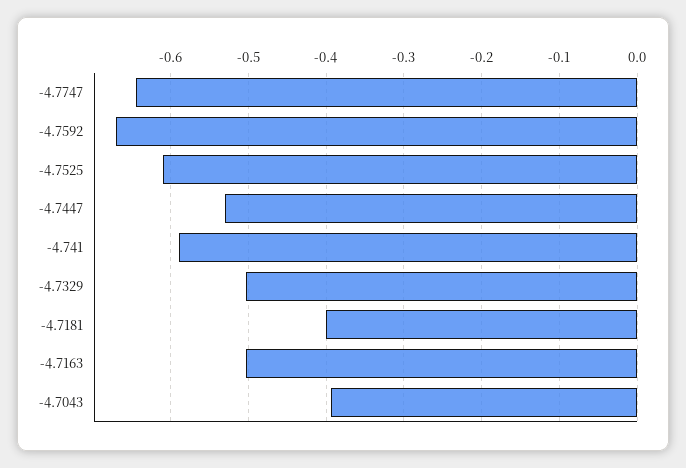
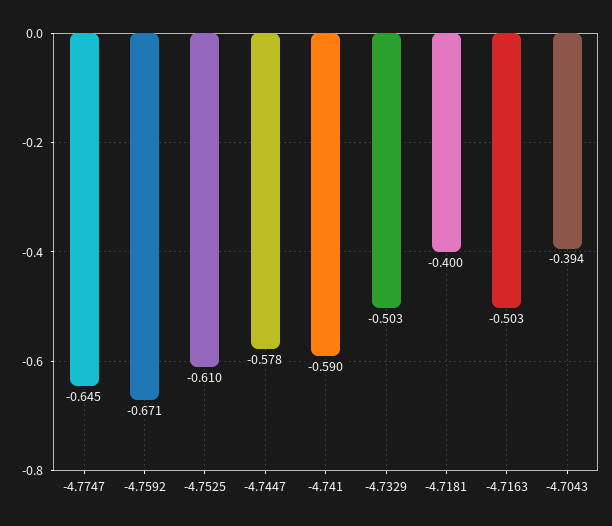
  {
    "-4.7747": -0.645,
    "-4.7592": -0.671,
    "-4.7525": -0.61,
-   "-4.7447": -0.53,
+   "-4.7447": -0.578,
    "-4.741": -0.59,
    "-4.7329": -0.503,
    "-4.7181": -0.4,
    "-4.7163": -0.503,
    "-4.7043": -0.394
  }

